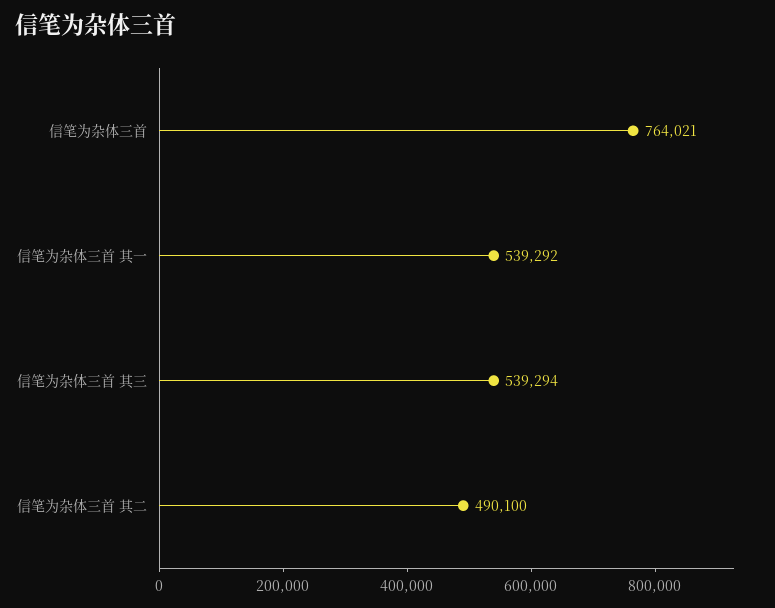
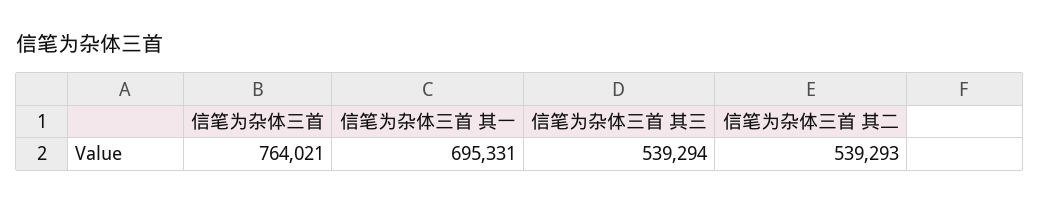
  {
    "信笔为杂体三首": 764021,
-   "信笔为杂体三首 其一": 539292,
+   "信笔为杂体三首 其一": 695331,
    "信笔为杂体三首 其三": 539294,
-   "信笔为杂体三首 其二": 490100
+   "信笔为杂体三首 其二": 539293
  }

